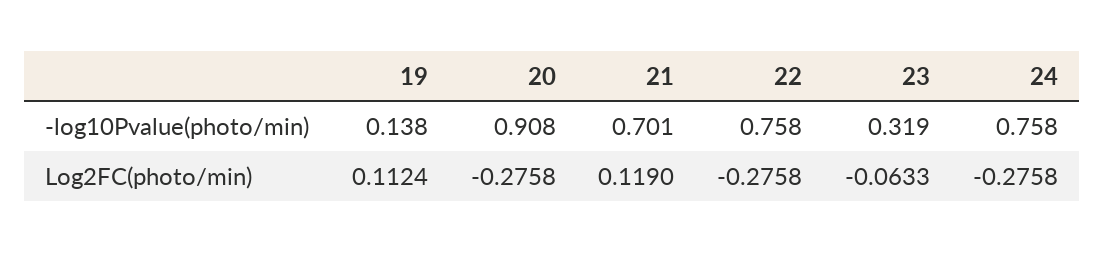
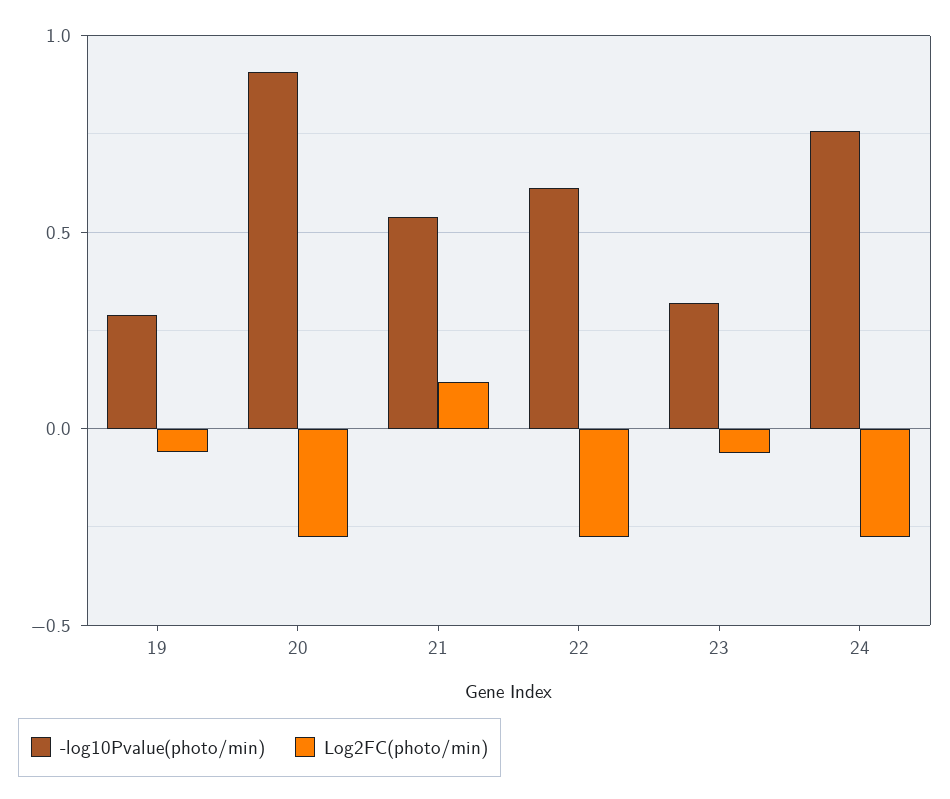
  {
    "-log10Pvalue(photo/min)": {
-     "19": 0.138,
+     "19": 0.3,
      "20": 0.908,
-     "21": 0.701,
+     "21": 0.55,
-     "22": 0.758,
+     "22": 0.6,
      "23": 0.319,
      "24": 0.758
    },
    "Log2FC(photo/min)": {
-     "19": 0.1124,
+     "19": -0.05,
      "20": -0.2758,
      "21": 0.119,
      "22": -0.2758,
      "23": -0.0633,
      "24": -0.2758
    }
  }

